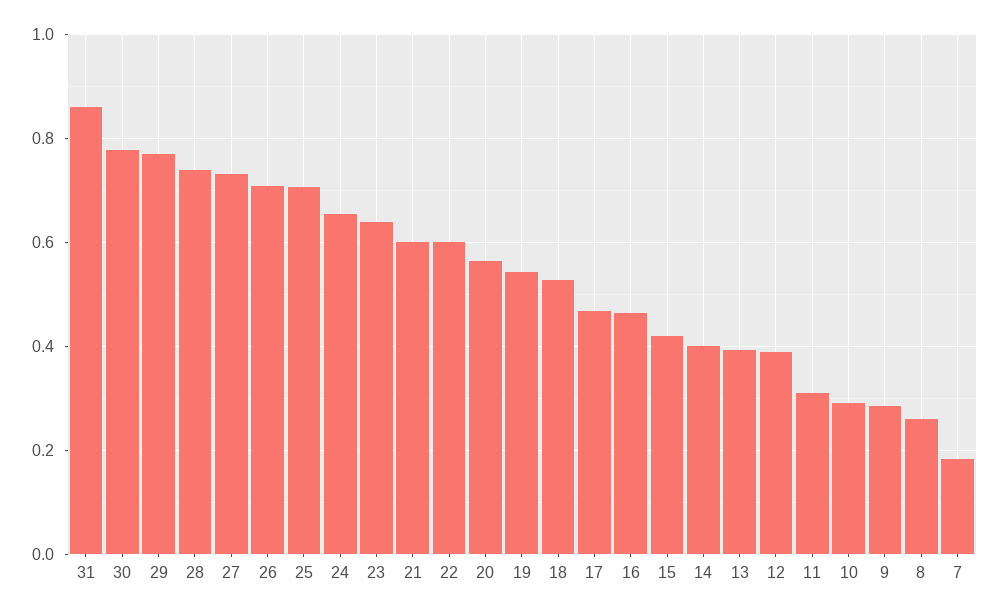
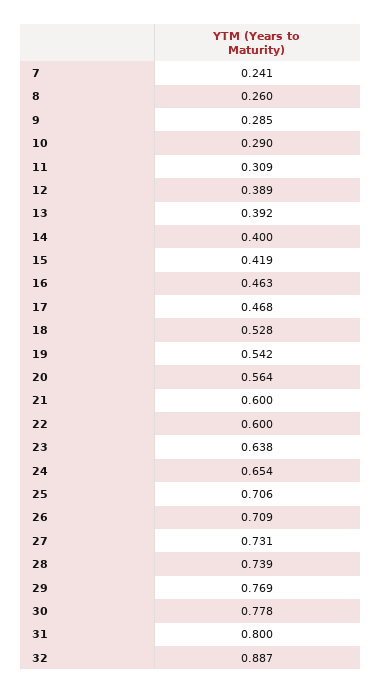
  {
-   "31": 0.86,
+   "31": 0.8,
    "30": 0.778,
    "29": 0.769,
    "28": 0.739,
    "27": 0.731,
    "26": 0.709,
    "25": 0.706,
    "24": 0.654,
    "23": 0.638,
    "21": 0.6,
    "22": 0.6,
    "20": 0.564,
    "19": 0.542,
    "18": 0.528,
    "17": 0.468,
    "16": 0.463,
    "15": 0.419,
    "14": 0.4,
    "13": 0.392,
    "12": 0.389,
    "11": 0.309,
    "10": 0.29,
    "9": 0.285,
    "8": 0.26,
-   "7": 0.18
+   "7": 0.241,
+   "32": 0.887
  }

